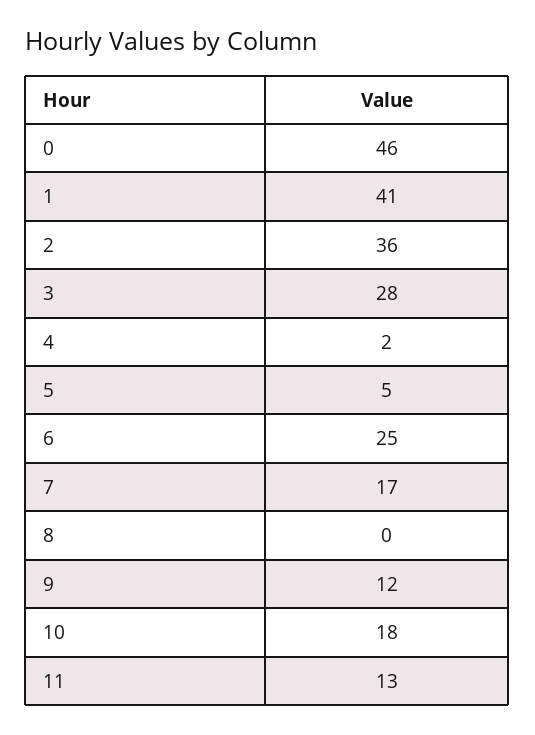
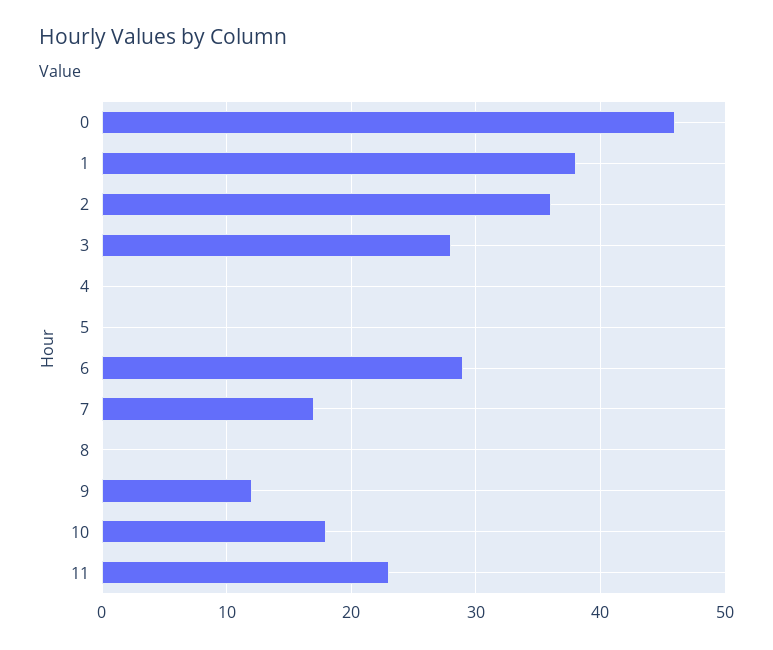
  {
    "0": 46,
-   "1": 41,
+   "1": 38,
    "2": 36,
    "3": 28,
-   "4": 2,
+   "4": 0,
-   "5": 5,
+   "5": 0,
-   "6": 25,
+   "6": 29,
    "7": 17,
    "8": 0,
    "9": 12,
    "10": 18,
-   "11": 13
+   "11": 23
  }

